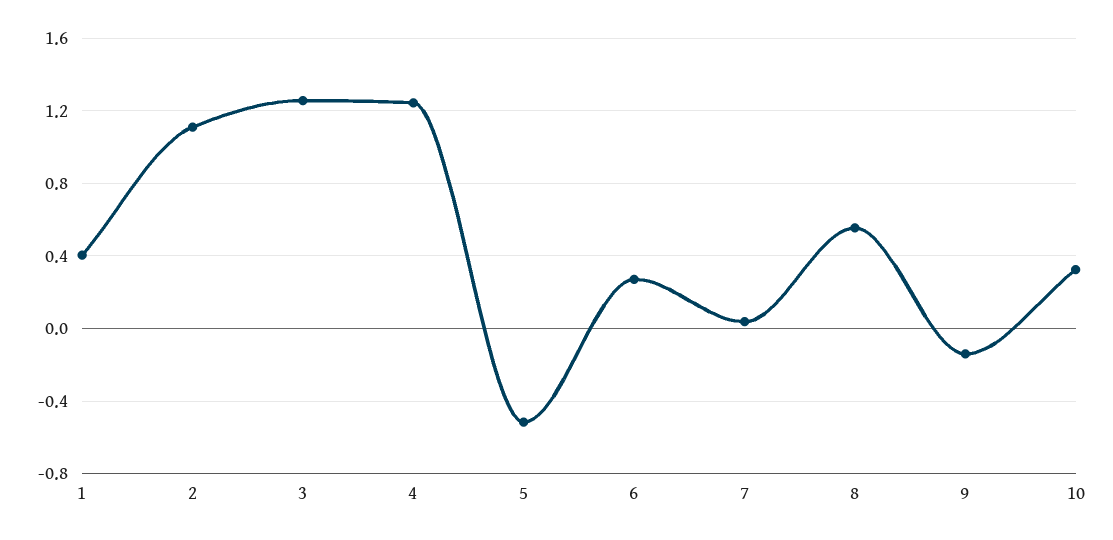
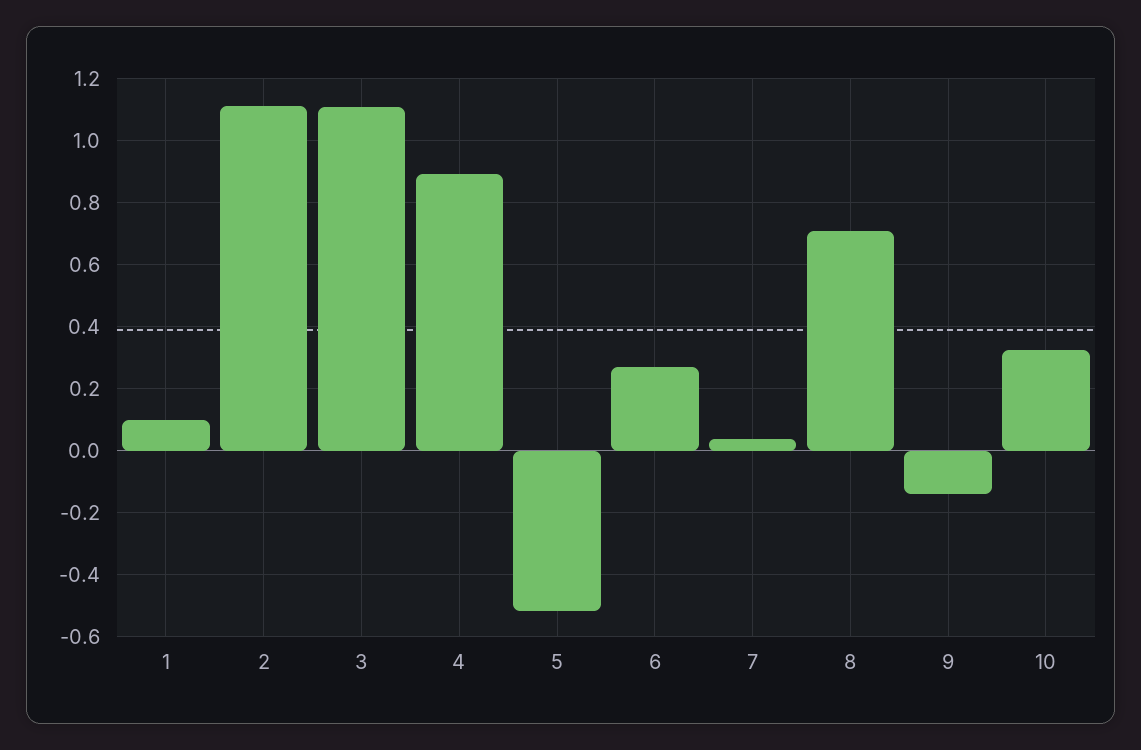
  {
-   "1": 0.4,
+   "1": 0.1,
    "2": 1.12,
-   "3": 1.25,
+   "3": 1.1,
-   "4": 1.25,
+   "4": 0.9,
    "5": -0.52,
    "6": 0.28,
    "7": 0.04,
-   "8": 0.55,
+   "8": 0.7,
    "9": -0.14,
    "10": 0.32
  }

